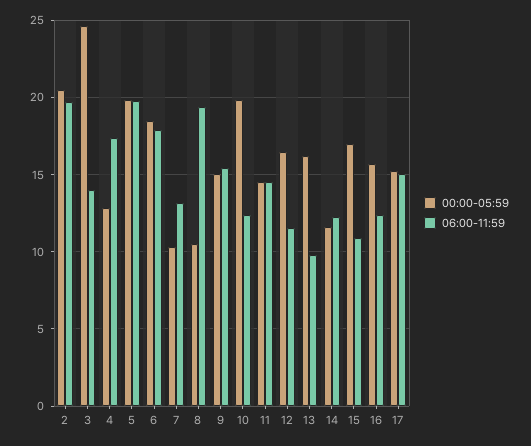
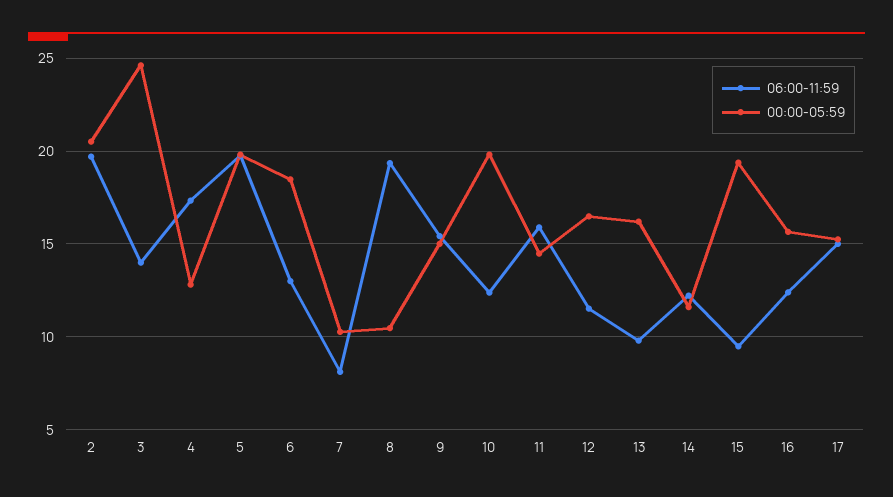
  {
    "00:00-05:59": {
      "2": 20.5,
      "3": 24.5,
      "4": 13,
      "5": 20,
      "6": 18.5,
      "7": 10.5,
      "8": 10.5,
      "9": 15,
      "10": 20,
      "11": 14.5,
      "12": 16.5,
      "13": 16,
      "14": 11.5,
-     "15": 17,
+     "15": 19.5,
      "16": 15.5,
      "17": 15.5
    },
    "06:00-11:59": {
      "2": 19.5,
      "3": 14,
      "4": 17.5,
      "5": 20,
-     "6": 18,
+     "6": 13,
-     "7": 13,
+     "7": 8,
      "8": 19.5,
      "9": 15.5,
      "10": 12.5,
-     "11": 14.5,
+     "11": 16,
      "12": 11.5,
      "13": 10,
      "14": 12,
-     "15": 11,
+     "15": 9.5,
      "16": 12.5,
      "17": 15
    }
  }

